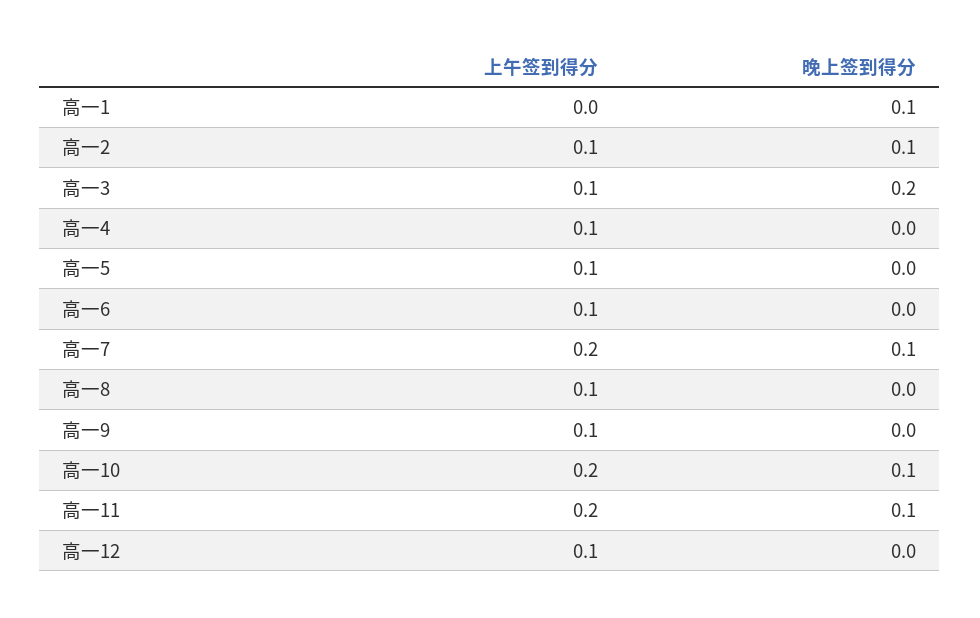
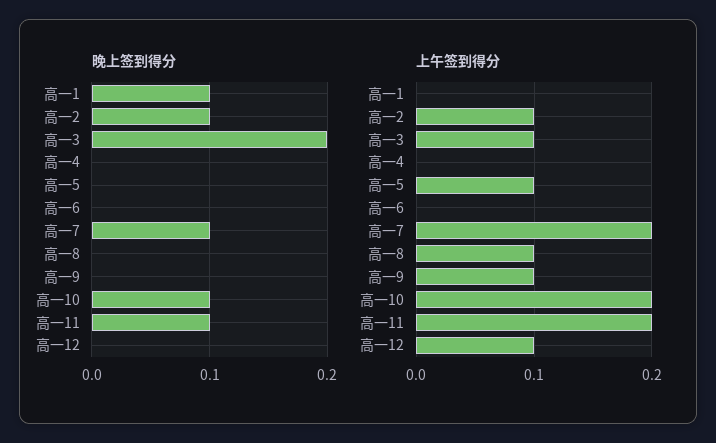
  {
    "上午签到得分": {
      "高一1": 0,
      "高一2": 0.1,
      "高一3": 0.1,
-     "高一4": 0.1,
+     "高一4": 0,
      "高一5": 0.1,
-     "高一6": 0.1,
+     "高一6": 0,
      "高一7": 0.2,
      "高一8": 0.1,
      "高一9": 0.1,
      "高一10": 0.2,
      "高一11": 0.2,
      "高一12": 0.1
    },
    "晚上签到得分": {
      "高一1": 0.1,
      "高一2": 0.1,
      "高一3": 0.2,
      "高一4": 0,
      "高一5": 0,
      "高一6": 0,
      "高一7": 0.1,
      "高一8": 0,
      "高一9": 0,
      "高一10": 0.1,
      "高一11": 0.1,
      "高一12": 0
    }
  }

